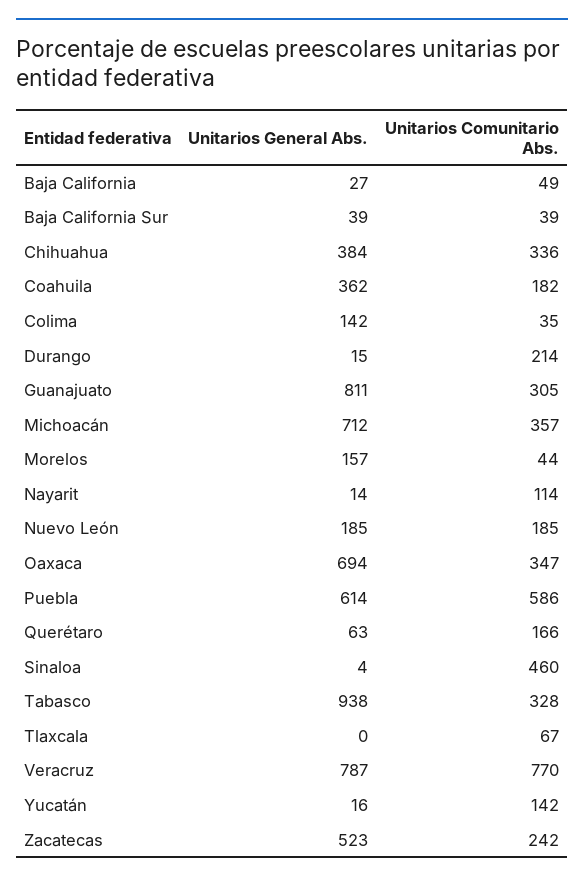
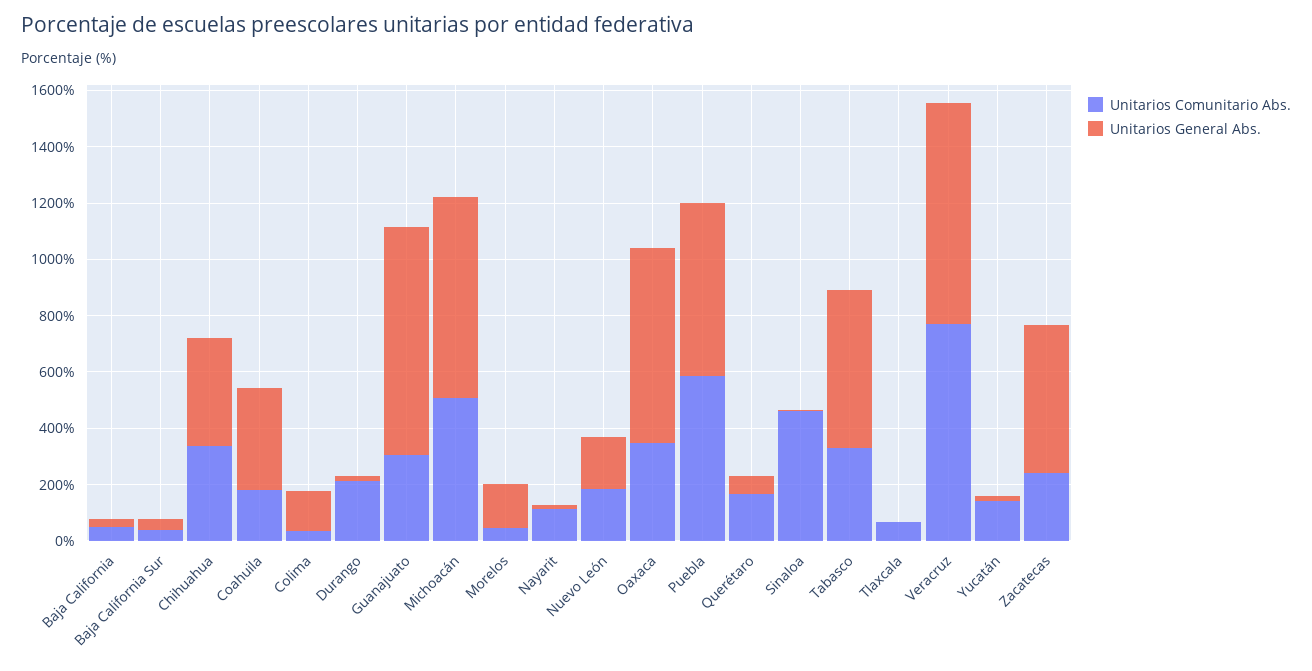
  {
    "Unitarios General Abs.": {
      "Baja California": 27,
      "Baja California Sur": 39,
      "Chihuahua": 384,
      "Coahuila": 362,
      "Colima": 142,
      "Durango": 15,
      "Guanajuato": 811,
      "Michoacán": 712,
      "Morelos": 157,
      "Nayarit": 14,
      "Nuevo León": 185,
      "Oaxaca": 694,
      "Puebla": 614,
      "Querétaro": 63,
      "Sinaloa": 4,
-     "Tabasco": 938,
+     "Tabasco": 550,
      "Tlaxcala": 0,
      "Veracruz": 787,
      "Yucatán": 16,
      "Zacatecas": 523
    },
    "Unitarios Comunitario Abs.": {
      "Baja California": 49,
      "Baja California Sur": 39,
      "Chihuahua": 336,
      "Coahuila": 182,
      "Colima": 35,
      "Durango": 214,
      "Guanajuato": 305,
-     "Michoacán": 357,
+     "Michoacán": 500,
      "Morelos": 44,
      "Nayarit": 114,
      "Nuevo León": 185,
      "Oaxaca": 347,
      "Puebla": 586,
      "Querétaro": 166,
      "Sinaloa": 460,
      "Tabasco": 328,
      "Tlaxcala": 67,
      "Veracruz": 770,
      "Yucatán": 142,
      "Zacatecas": 242
    }
  }

